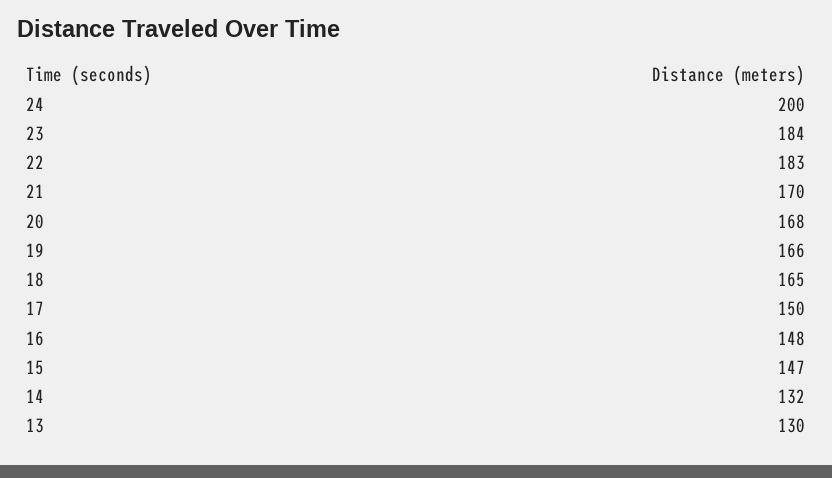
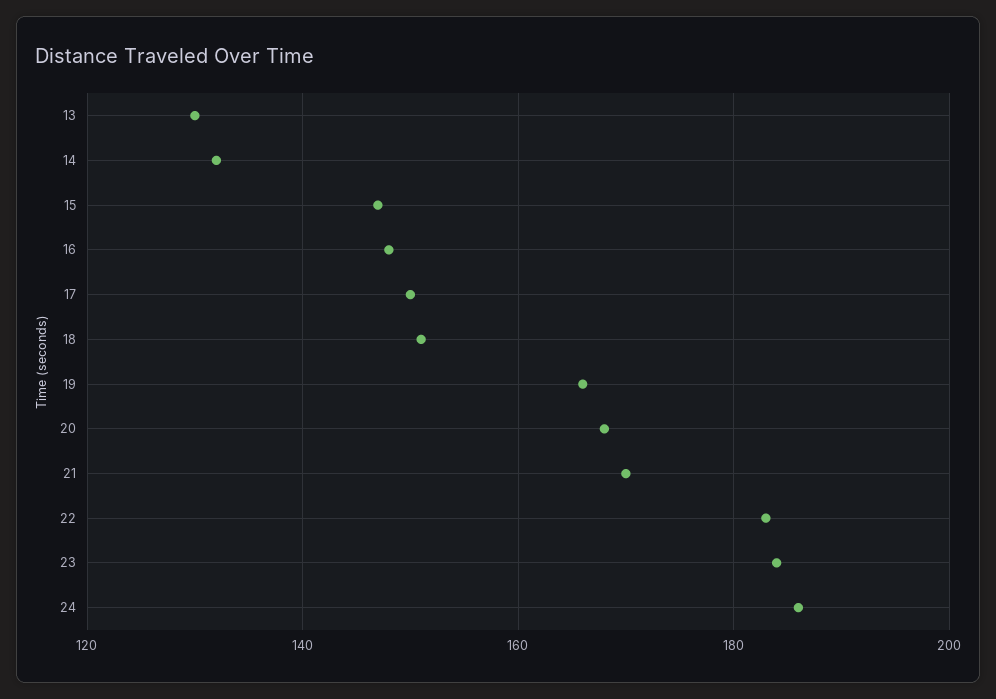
  {
-   "24": 200,
+   "24": 185,
    "23": 184,
    "22": 183,
    "21": 170,
    "20": 168,
    "19": 166,
-   "18": 165,
+   "18": 150,
    "17": 150,
    "16": 148,
    "15": 147,
    "14": 132,
    "13": 130
  }

